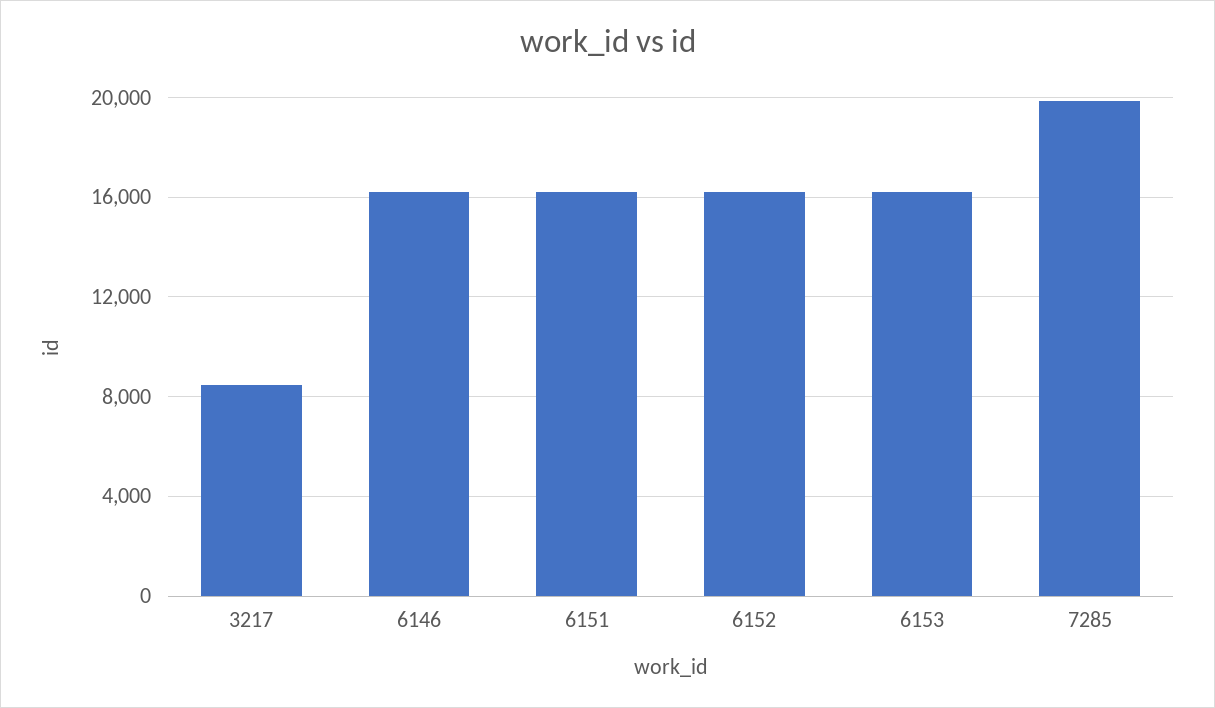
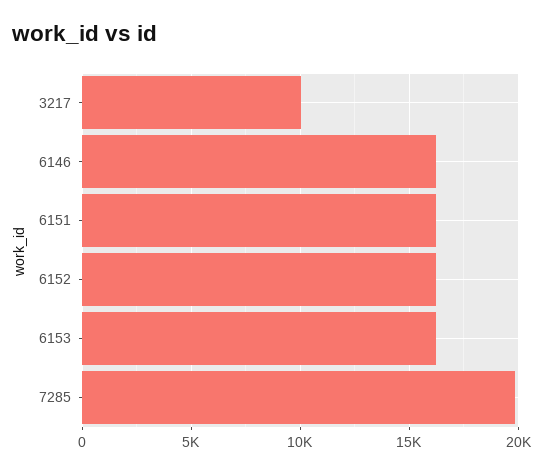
  {
-   "3217": 8500,
+   "3217": 10000,
    "6146": 16000,
    "6151": 16000,
    "6152": 16000,
    "6153": 16000,
    "7285": 20000
  }

